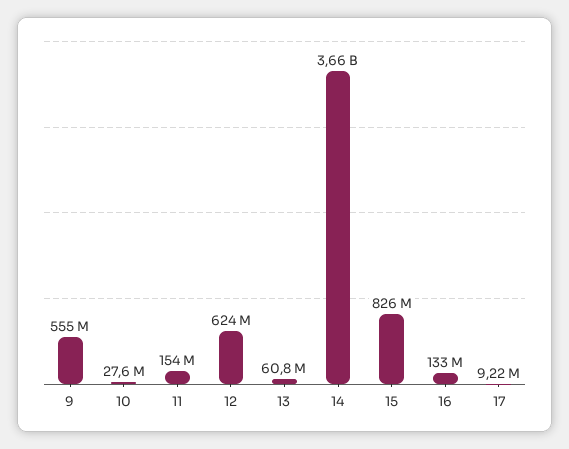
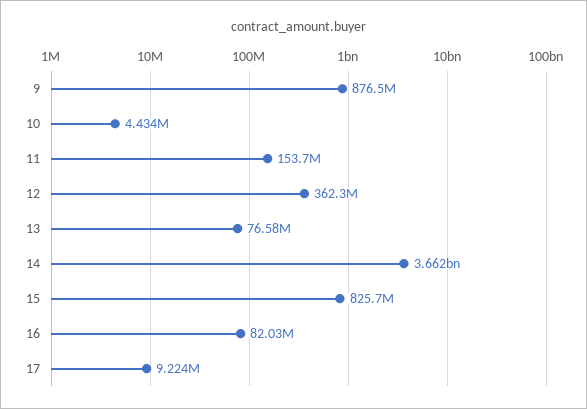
  {
-   "9": 555000000,
+   "9": 876500000,
-   "10": 27600000,
+   "10": 4434000,
    "11": 153700000,
-   "12": 624000000,
+   "12": 362300000,
-   "13": 60800000,
+   "13": 76580000,
    "14": 3662000000,
    "15": 825700000,
-   "16": 133000000,
+   "16": 82030000,
    "17": 9224000
  }

